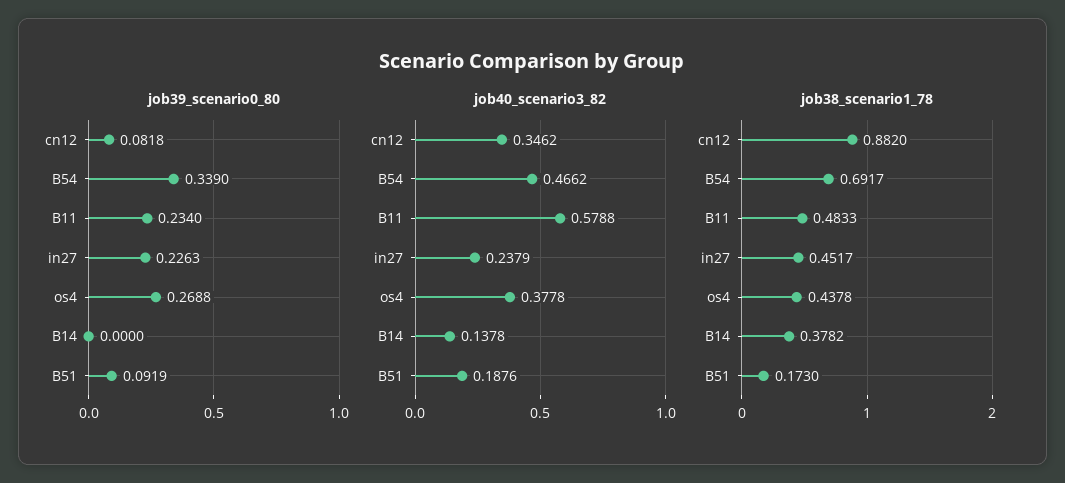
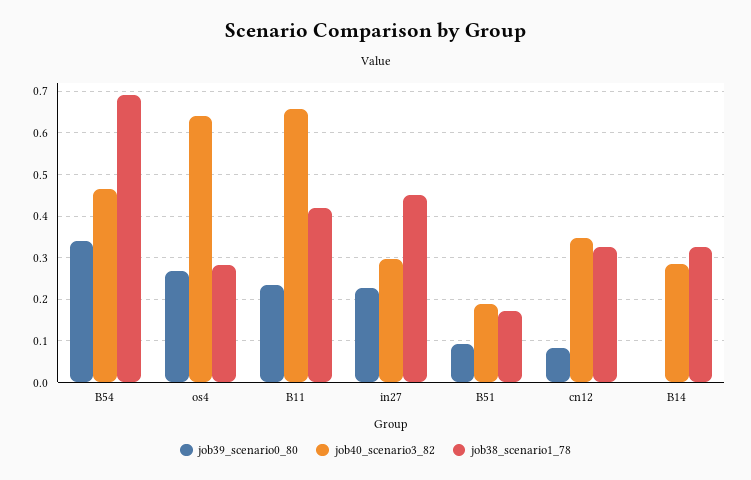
  {
    "job39_scenario0_80": {
      "cn12": 0.0818,
      "B54": 0.339,
      "B11": 0.234,
      "in27": 0.2263,
      "os4": 0.2688,
      "B14": 0,
      "B51": 0.0919
    },
    "job40_scenario3_82": {
      "cn12": 0.3462,
      "B54": 0.4662,
-     "B11": 0.5788,
+     "B11": 0.66,
-     "in27": 0.2379,
+     "in27": 0.3,
-     "os4": 0.3778,
+     "os4": 0.64,
-     "B14": 0.1378,
+     "B14": 0.28,
      "B51": 0.1876
    },
    "job38_scenario1_78": {
-     "cn12": 0.882,
+     "cn12": 0.32,
      "B54": 0.6917,
-     "B11": 0.4833,
+     "B11": 0.42,
      "in27": 0.4517,
-     "os4": 0.4378,
+     "os4": 0.28,
-     "B14": 0.3782,
+     "B14": 0.32,
      "B51": 0.173
    }
  }

